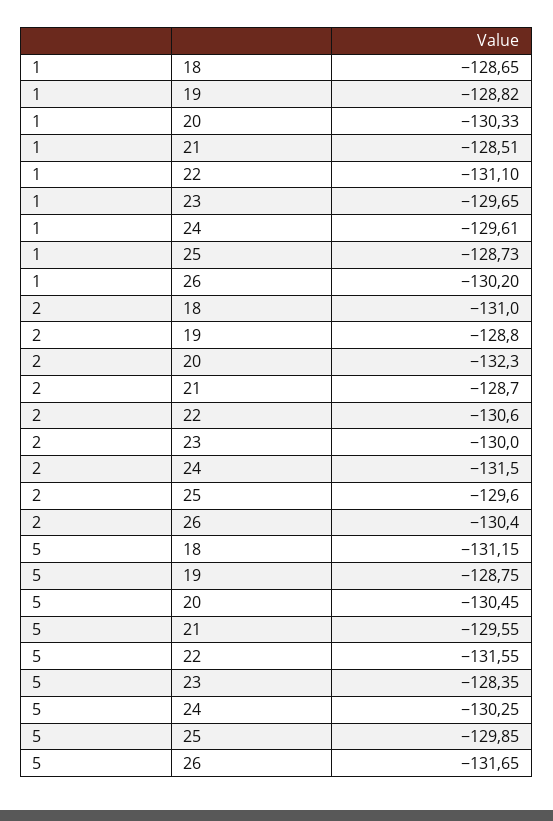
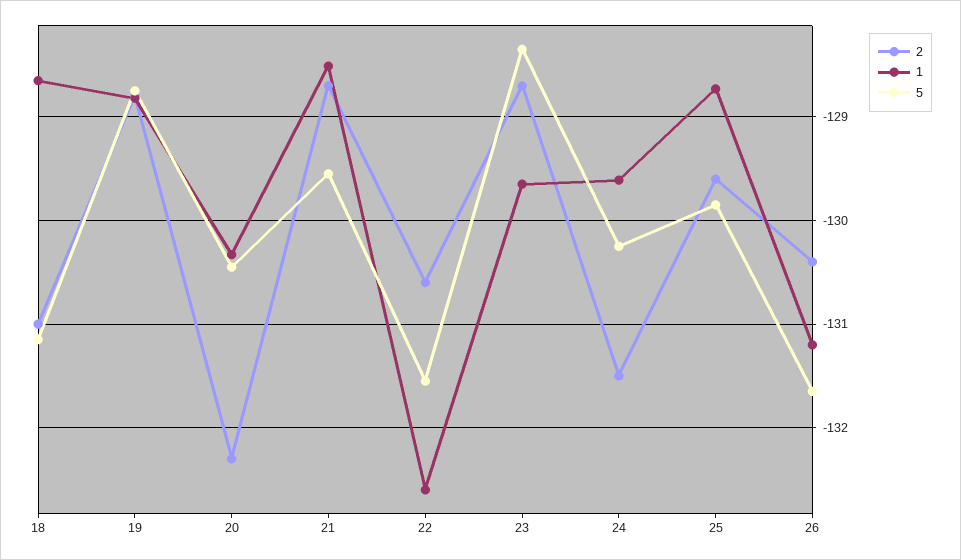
  {
    "1": {
      "18": -128.65,
      "19": -128.82,
      "20": -130.33,
      "21": -128.51,
-     "22": -131.1,
+     "22": -132.6,
      "23": -129.65,
      "24": -129.61,
      "25": -128.73,
-     "26": -130.2
+     "26": -131.2
    },
    "2": {
      "18": -131,
      "19": -128.8,
      "20": -132.3,
      "21": -128.7,
      "22": -130.6,
-     "23": -130,
+     "23": -128.7,
      "24": -131.5,
      "25": -129.6,
      "26": -130.4
    },
    "5": {
      "18": -131.15,
      "19": -128.75,
      "20": -130.45,
      "21": -129.55,
      "22": -131.55,
      "23": -128.35,
      "24": -130.25,
      "25": -129.85,
      "26": -131.65
    }
  }

